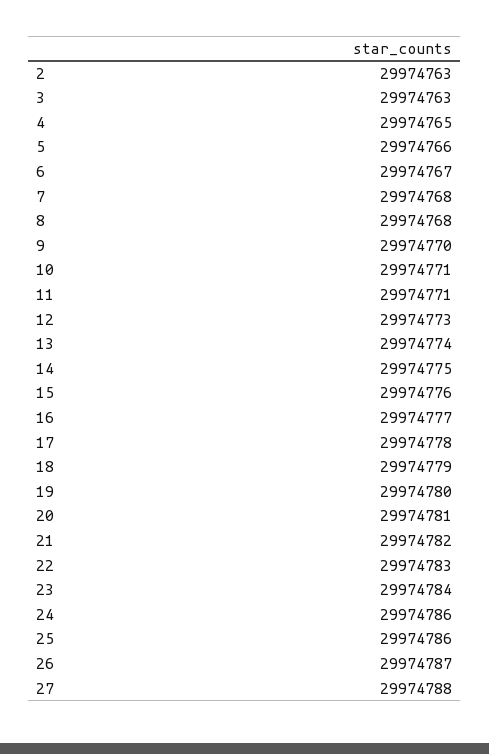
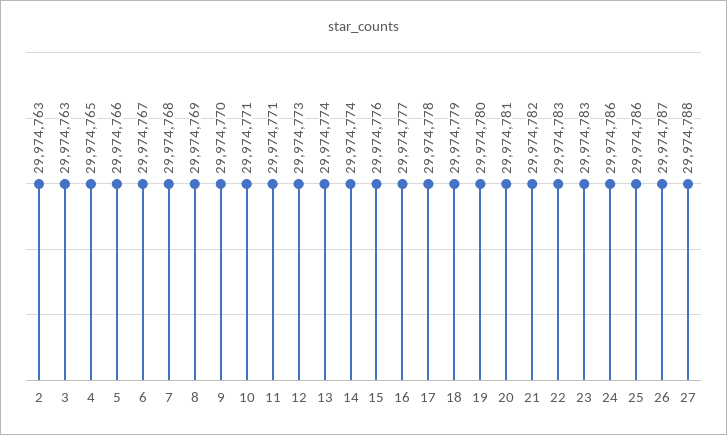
  {
    "2": 29974763,
    "3": 29974763,
    "4": 29974765,
    "5": 29974766,
    "6": 29974767,
    "7": 29974768,
-   "8": 29974768,
+   "8": 29974769,
    "9": 29974770,
    "10": 29974771,
    "11": 29974771,
    "12": 29974773,
    "13": 29974774,
-   "14": 29974775,
+   "14": 29974774,
    "15": 29974776,
    "16": 29974777,
    "17": 29974778,
    "18": 29974779,
    "19": 29974780,
    "20": 29974781,
    "21": 29974782,
    "22": 29974783,
-   "23": 29974784,
+   "23": 29974783,
    "24": 29974786,
    "25": 29974786,
    "26": 29974787,
    "27": 29974788
  }

